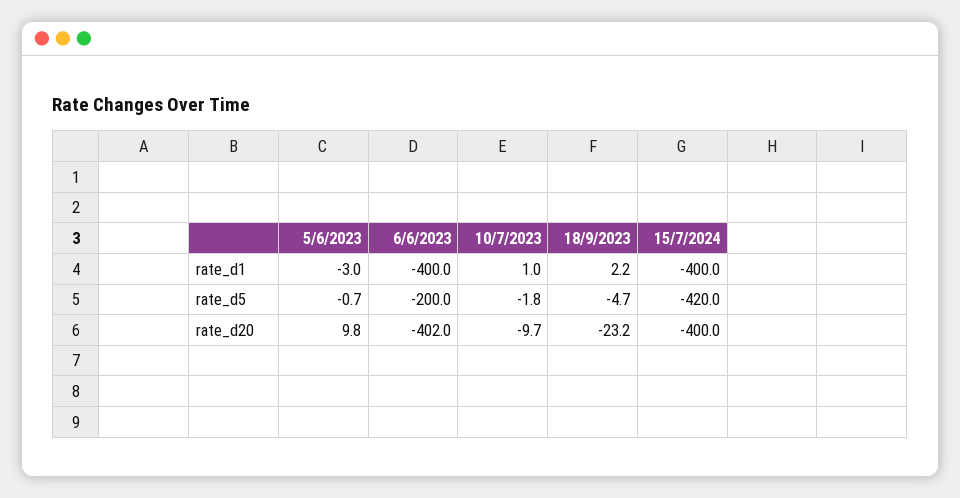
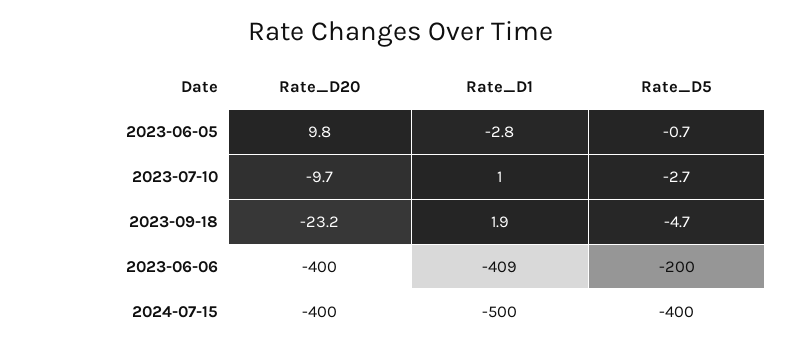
  {
    "5/6/2023": {
-     "rate_d1": -3,
+     "rate_d1": -2.8,
      "rate_d5": -0.7,
      "rate_d20": 9.8
    },
    "6/6/2023": {
-     "rate_d1": -400,
+     "rate_d1": -409,
      "rate_d5": -200,
-     "rate_d20": -402
+     "rate_d20": -400
    },
    "10/7/2023": {
      "rate_d1": 1,
-     "rate_d5": -1.8,
+     "rate_d5": -2.7,
      "rate_d20": -9.7
    },
    "18/9/2023": {
-     "rate_d1": 2.2,
+     "rate_d1": 1.9,
      "rate_d5": -4.7,
      "rate_d20": -23.2
    },
    "15/7/2024": {
-     "rate_d1": -400,
+     "rate_d1": -500,
-     "rate_d5": -420,
+     "rate_d5": -400,
      "rate_d20": -400
    }
  }

